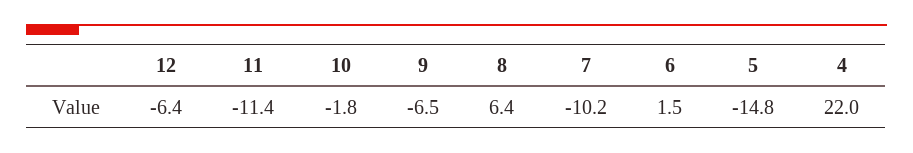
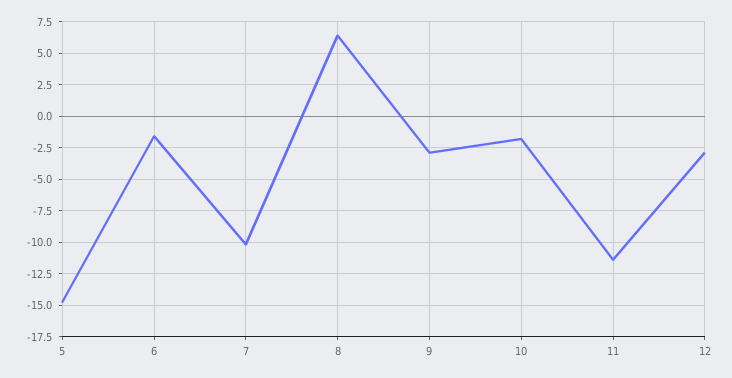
  {
-   "12": -6.4,
+   "12": -3,
    "11": -11.4,
    "10": -1.8,
-   "9": -6.5,
+   "9": -3,
    "8": 6.4,
    "7": -10.2,
-   "6": 1.5,
+   "6": -1.5,
-   "5": -14.8,
+   "5": -14.8
-   "4": 22
  }

